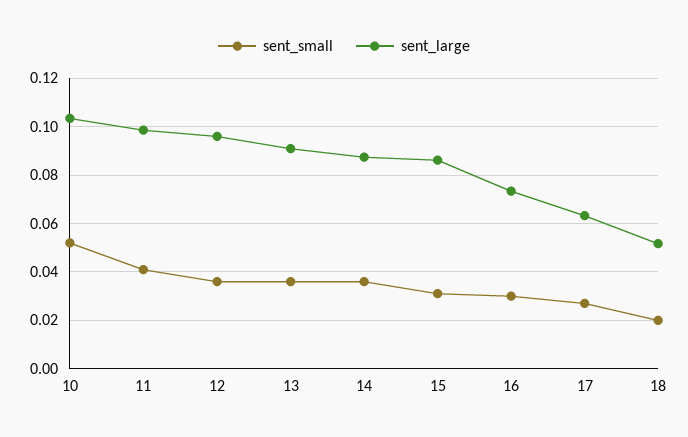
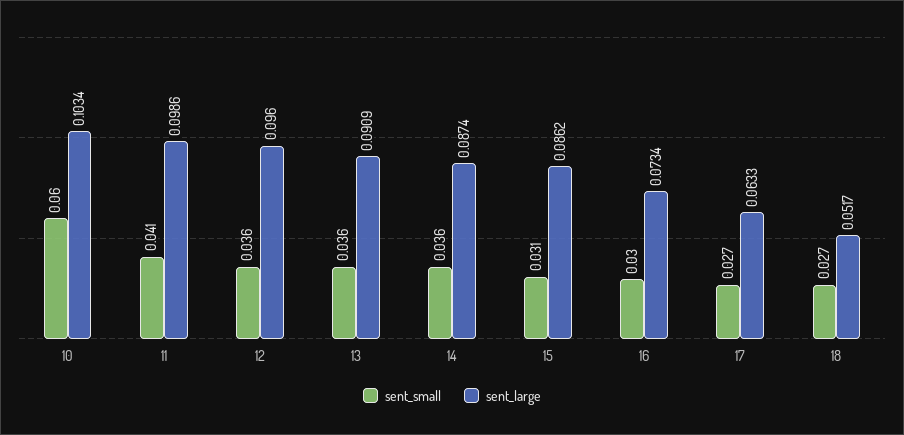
  {
    "sent_small": {
-     "10": 0.0525,
+     "10": 0.06,
      "11": 0.041,
      "12": 0.036,
      "13": 0.036,
      "14": 0.036,
      "15": 0.031,
      "16": 0.03,
      "17": 0.027,
-     "18": 0.02
+     "18": 0.027
    },
    "sent_large": {
      "10": 0.1034,
      "11": 0.0986,
      "12": 0.096,
      "13": 0.0909,
      "14": 0.0874,
      "15": 0.0862,
      "16": 0.0734,
      "17": 0.0633,
      "18": 0.0517
    }
  }

